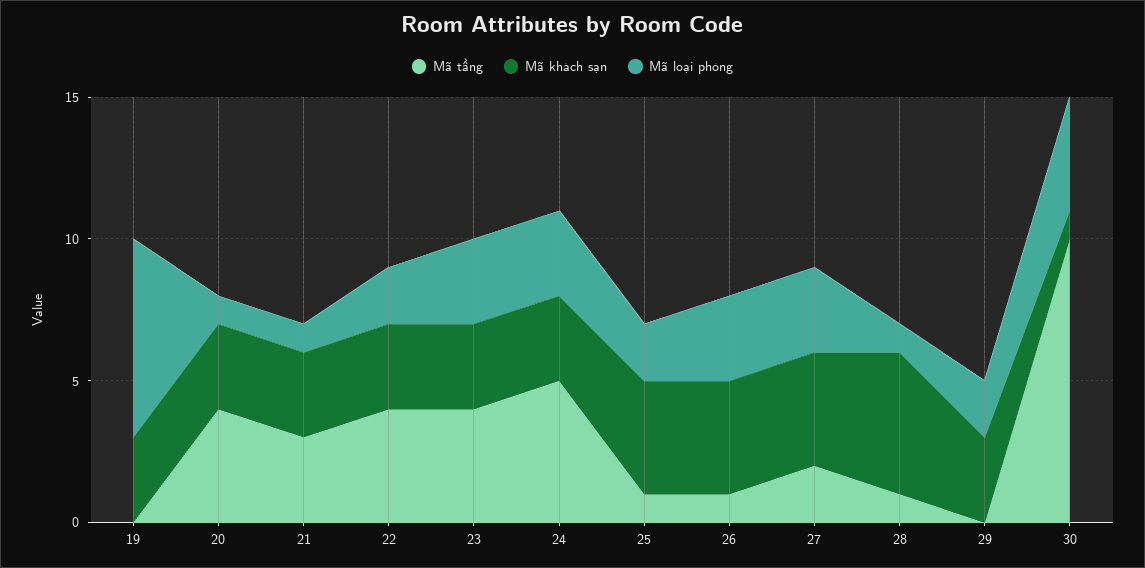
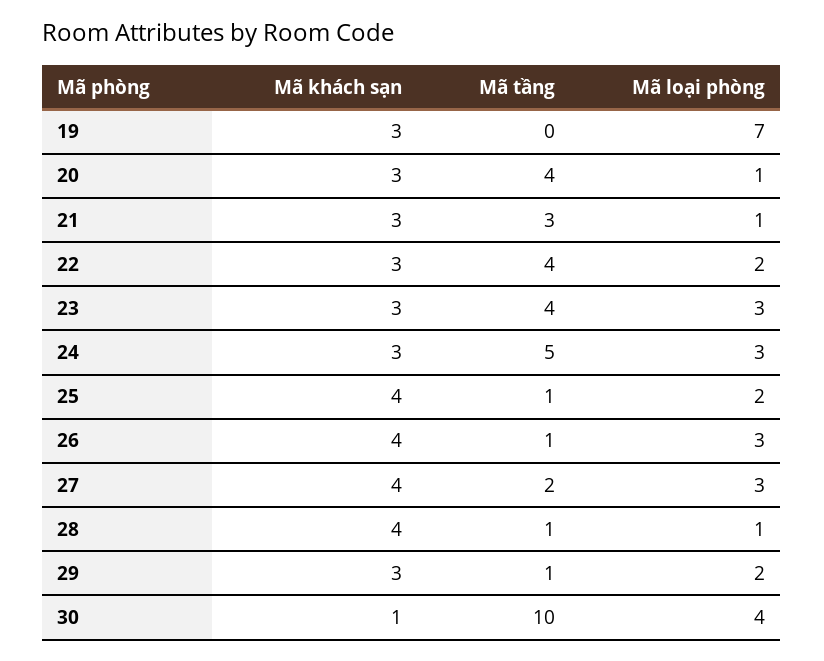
  {
    "Mã tầng": {
      "19": 0,
      "20": 4,
      "21": 3,
      "22": 4,
      "23": 4,
      "24": 5,
      "25": 1,
      "26": 1,
      "27": 2,
      "28": 1,
-     "29": 0,
+     "29": 1,
      "30": 10
    },
    "Mã khách sạn": {
      "19": 3,
      "20": 3,
      "21": 3,
      "22": 3,
      "23": 3,
      "24": 3,
      "25": 4,
      "26": 4,
      "27": 4,
-     "28": 5,
+     "28": 4,
      "29": 3,
      "30": 1
    },
    "Mã loại phòng": {
      "19": 7,
      "20": 1,
      "21": 1,
      "22": 2,
      "23": 3,
      "24": 3,
      "25": 2,
      "26": 3,
      "27": 3,
      "28": 1,
      "29": 2,
      "30": 4
    }
  }

